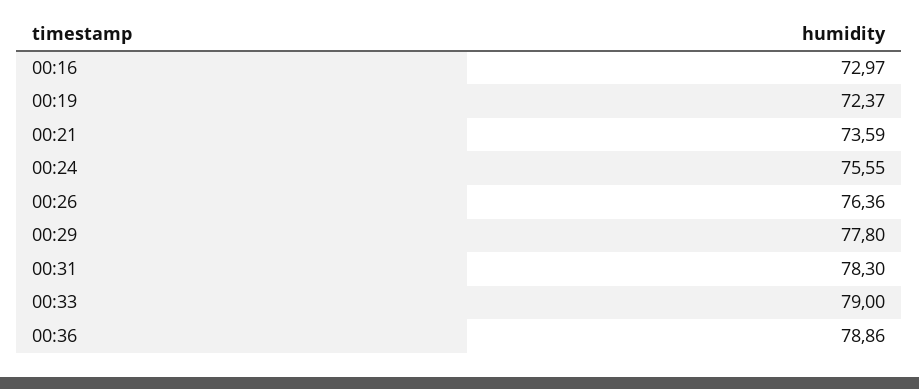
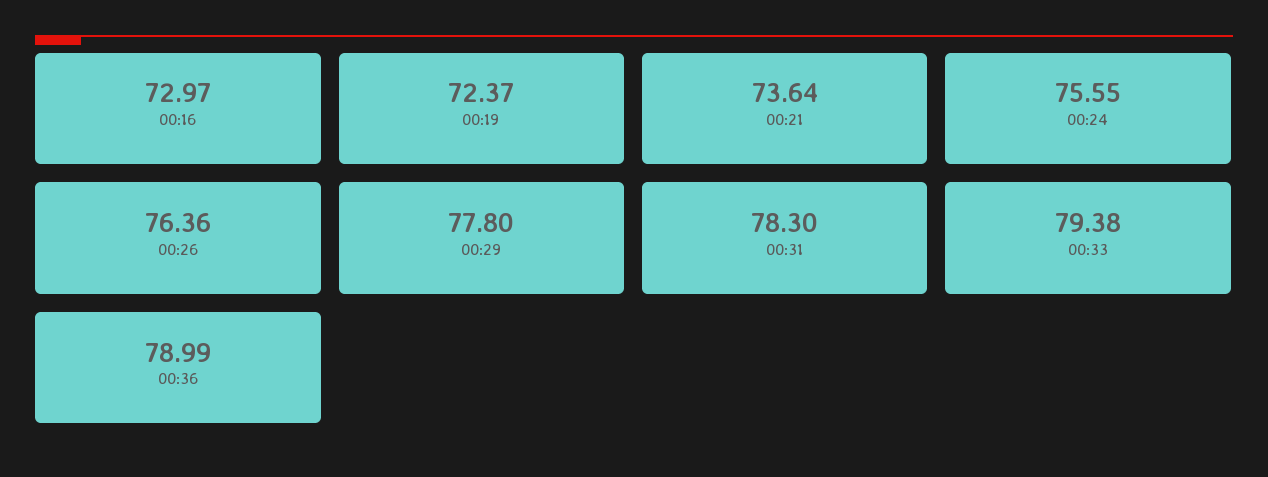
  {
    "00:16": 72.97,
    "00:19": 72.37,
-   "00:21": 73.59,
+   "00:21": 73.64,
    "00:24": 75.55,
    "00:26": 76.36,
    "00:29": 77.8,
    "00:31": 78.3,
-   "00:33": 79,
+   "00:33": 79.38,
-   "00:36": 78.86
+   "00:36": 78.99
  }

